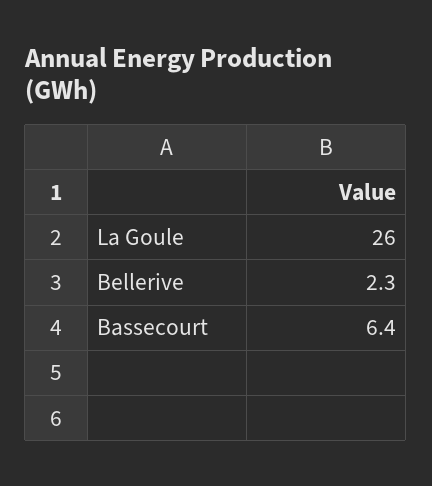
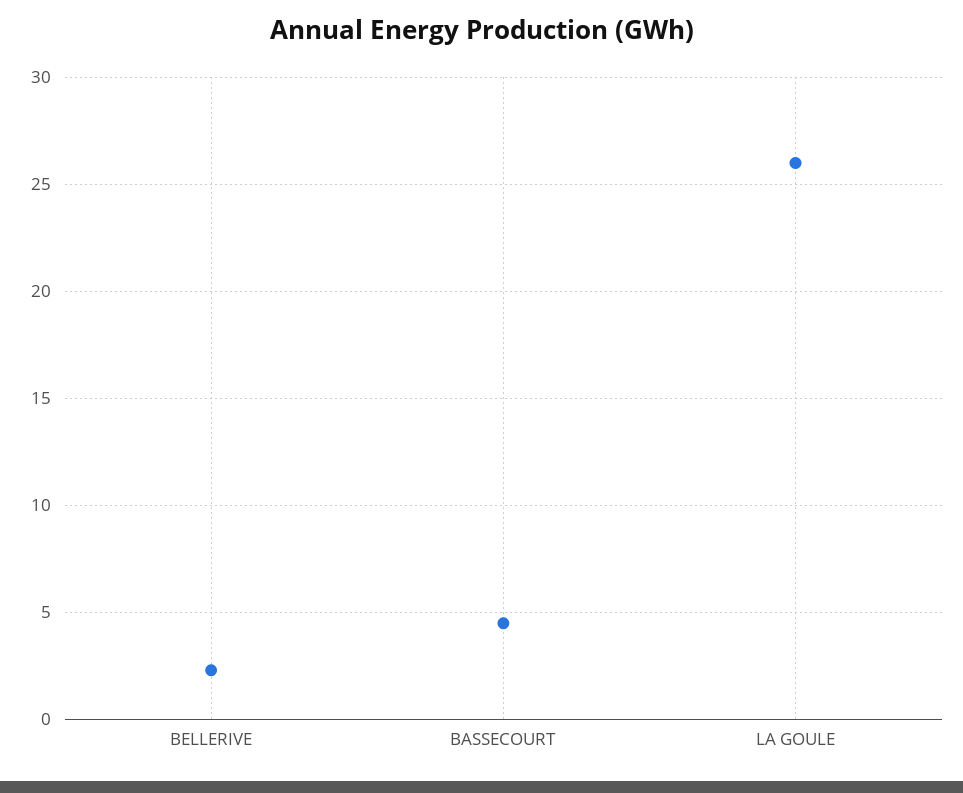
  {
    "La Goule": 26,
    "Bellerive": 2.3,
-   "Bassecourt": 6.4
+   "Bassecourt": 4.5
  }

